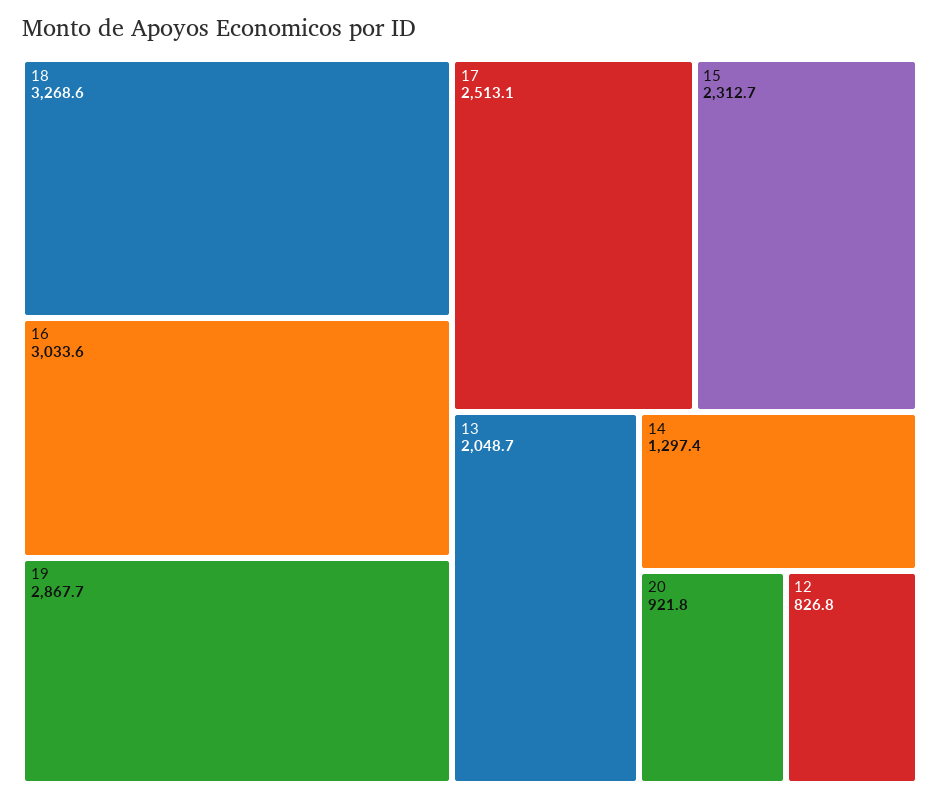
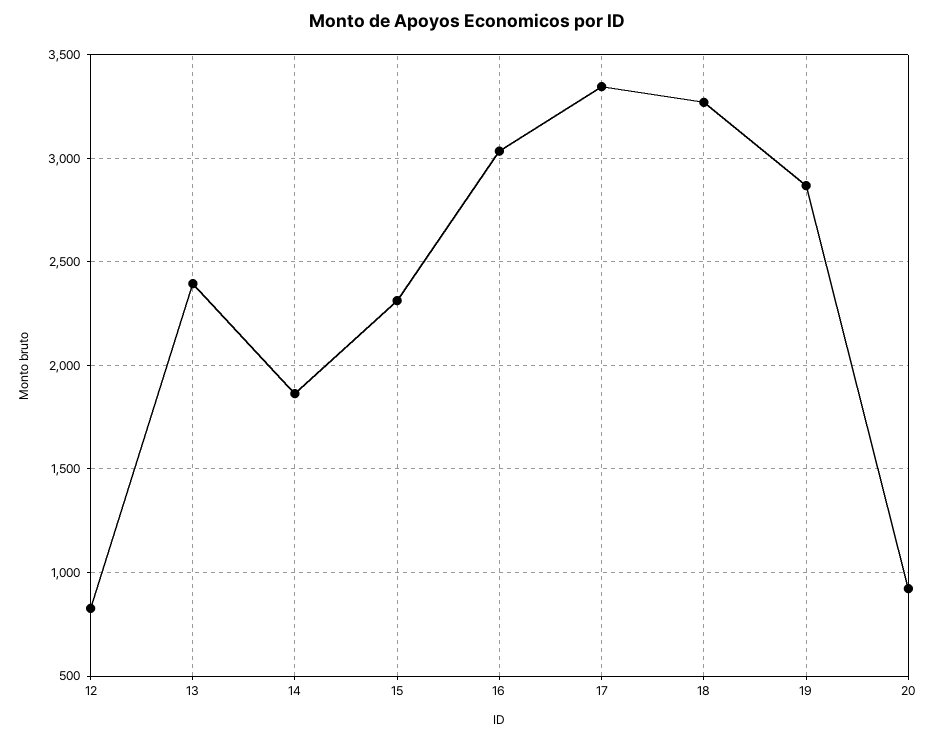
  {
    "18": 3268.6,
    "16": 3033.6,
    "19": 2867.7,
-   "17": 2513.1,
+   "17": 3350,
    "15": 2312.7,
-   "13": 2048.7,
+   "13": 2400,
-   "14": 1297.4,
+   "14": 1850,
    "20": 921.8,
    "12": 826.8
  }

